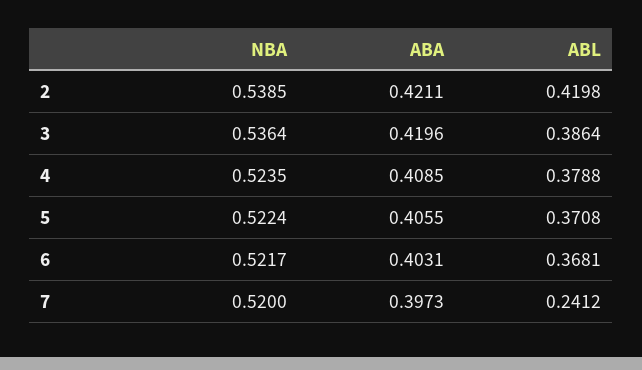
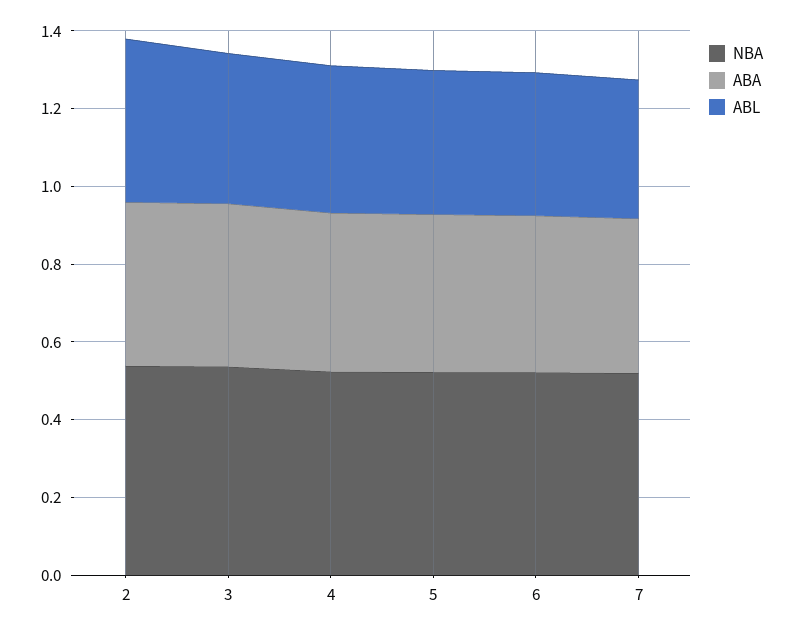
  {
    "NBA": {
      "2": 0.5385,
      "3": 0.5364,
      "4": 0.5235,
      "5": 0.5224,
      "6": 0.5217,
      "7": 0.52
    },
    "ABA": {
      "2": 0.4211,
      "3": 0.4196,
      "4": 0.4085,
      "5": 0.4055,
      "6": 0.4031,
      "7": 0.3973
    },
    "ABL": {
      "2": 0.4198,
      "3": 0.3864,
      "4": 0.3788,
      "5": 0.3708,
      "6": 0.3681,
-     "7": 0.2412
+     "7": 0.35
    }
  }

